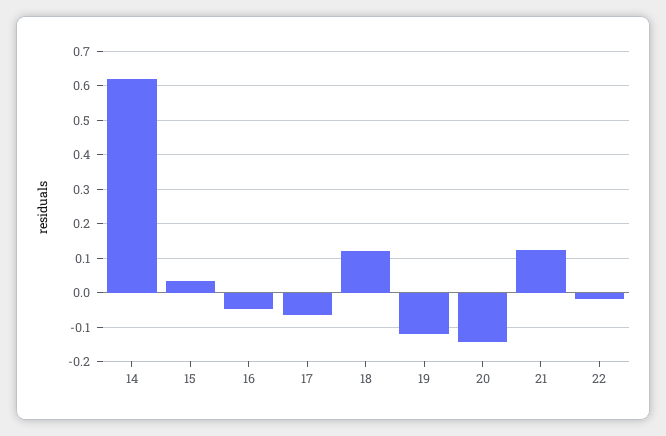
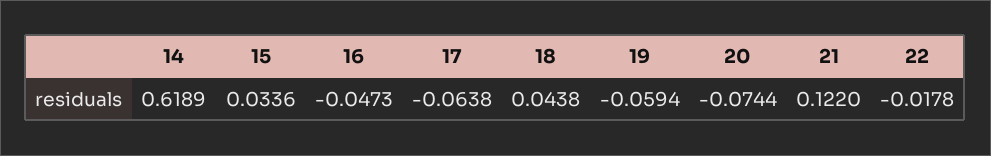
  {
    "14": 0.6189,
    "15": 0.0336,
    "16": -0.0473,
    "17": -0.0638,
-   "18": 0.12,
+   "18": 0.0438,
-   "19": -0.12,
+   "19": -0.0594,
-   "20": -0.14,
+   "20": -0.0744,
    "21": 0.122,
    "22": -0.0178
  }

